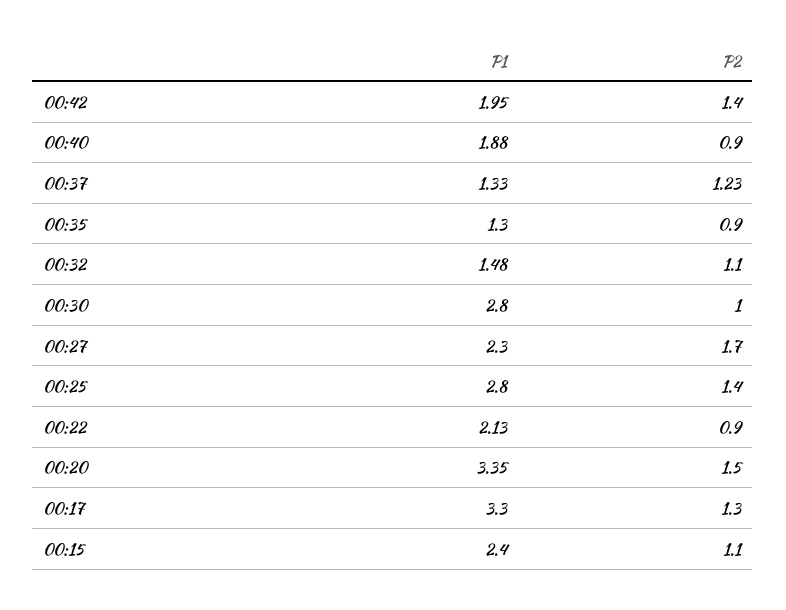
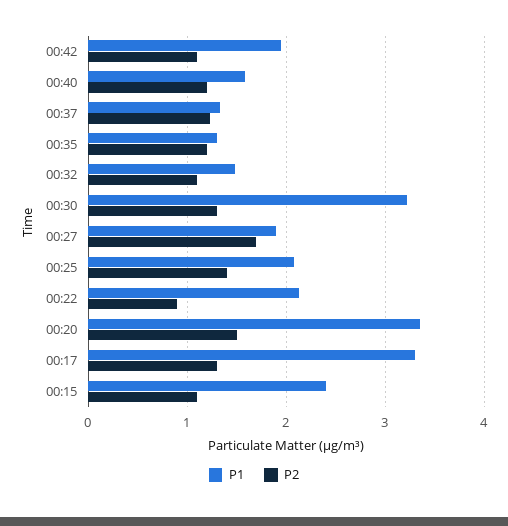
  {
    "P1": {
      "00:42": 1.95,
-     "00:40": 1.88,
+     "00:40": 1.6,
      "00:37": 1.33,
      "00:35": 1.3,
      "00:32": 1.48,
-     "00:30": 2.8,
+     "00:30": 3.2,
-     "00:27": 2.3,
+     "00:27": 1.9,
-     "00:25": 2.8,
+     "00:25": 2.1,
      "00:22": 2.13,
      "00:20": 3.35,
      "00:17": 3.3,
      "00:15": 2.4
    },
    "P2": {
-     "00:42": 1.4,
+     "00:42": 1.1,
-     "00:40": 0.9,
+     "00:40": 1.2,
      "00:37": 1.23,
-     "00:35": 0.9,
+     "00:35": 1.2,
      "00:32": 1.1,
-     "00:30": 1,
+     "00:30": 1.3,
      "00:27": 1.7,
      "00:25": 1.4,
      "00:22": 0.9,
      "00:20": 1.5,
      "00:17": 1.3,
      "00:15": 1.1
    }
  }

